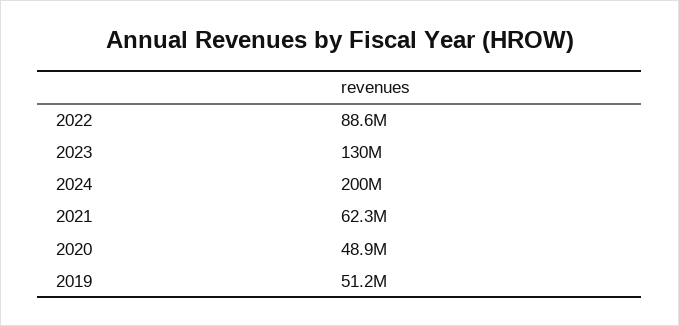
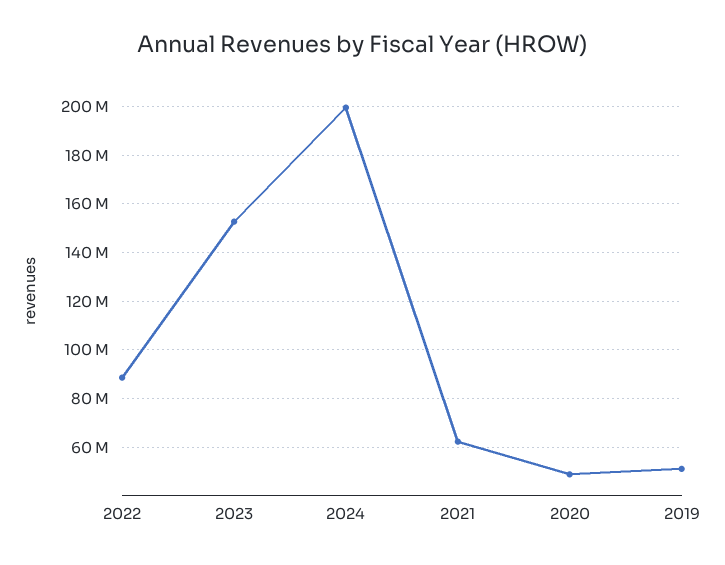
  {
    "2022": 88600000,
-   "2023": 130000000,
+   "2023": 152500000,
    "2024": 200000000,
    "2021": 62300000,
    "2020": 48900000,
    "2019": 51200000
  }

